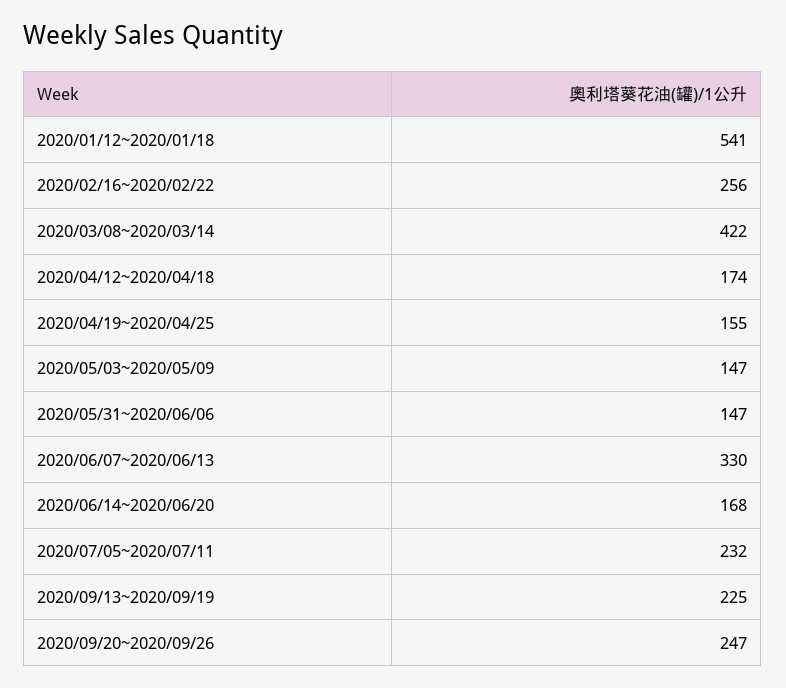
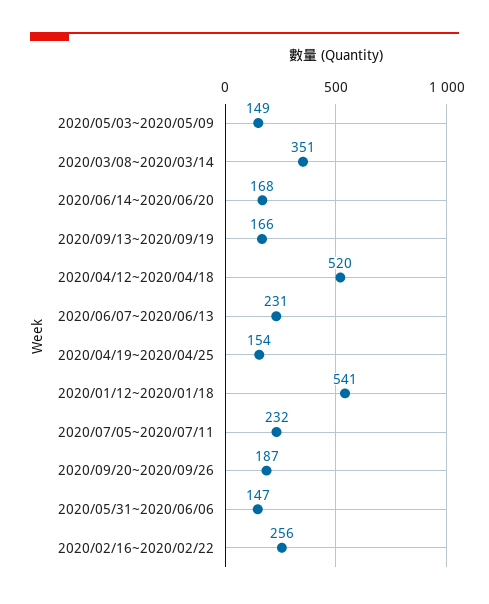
  {
    "2020/01/12~2020/01/18": 541,
    "2020/02/16~2020/02/22": 256,
-   "2020/03/08~2020/03/14": 422,
+   "2020/03/08~2020/03/14": 351,
-   "2020/04/12~2020/04/18": 174,
+   "2020/04/12~2020/04/18": 520,
-   "2020/04/19~2020/04/25": 155,
+   "2020/04/19~2020/04/25": 154,
-   "2020/05/03~2020/05/09": 147,
+   "2020/05/03~2020/05/09": 149,
    "2020/05/31~2020/06/06": 147,
-   "2020/06/07~2020/06/13": 330,
+   "2020/06/07~2020/06/13": 231,
    "2020/06/14~2020/06/20": 168,
    "2020/07/05~2020/07/11": 232,
-   "2020/09/13~2020/09/19": 225,
+   "2020/09/13~2020/09/19": 166,
-   "2020/09/20~2020/09/26": 247
+   "2020/09/20~2020/09/26": 187
  }

